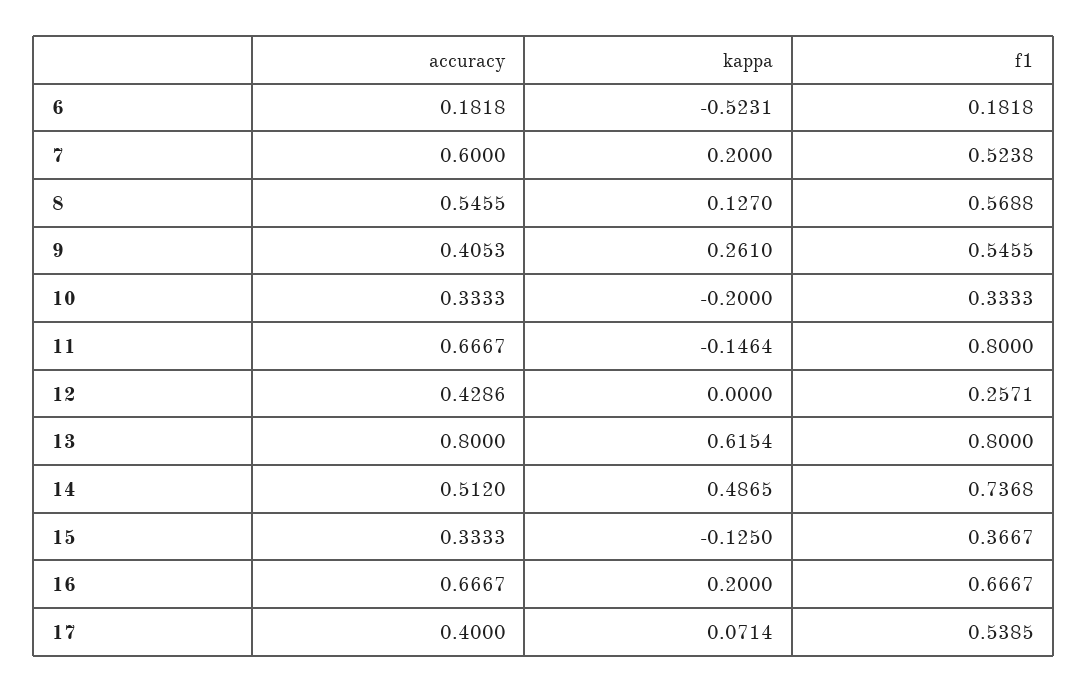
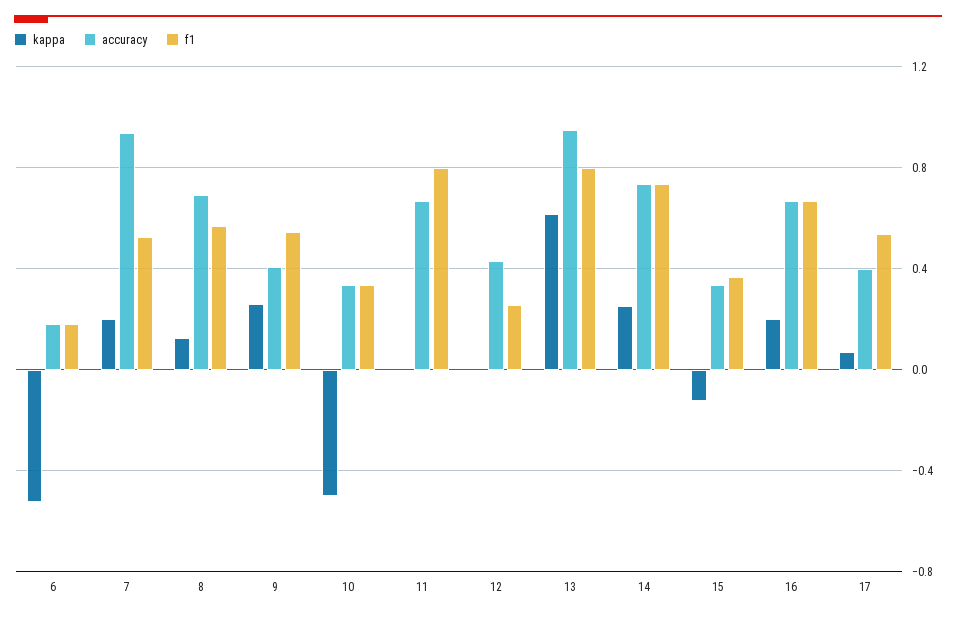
  {
    "accuracy": {
      "6": 0.1818,
-     "7": 0.6,
+     "7": 0.95,
-     "8": 0.5455,
+     "8": 0.7,
      "9": 0.4053,
      "10": 0.3333,
      "11": 0.6667,
      "12": 0.4286,
-     "13": 0.8,
+     "13": 0.95,
-     "14": 0.512,
+     "14": 0.75,
      "15": 0.3333,
      "16": 0.6667,
      "17": 0.4
    },
    "kappa": {
      "6": -0.5231,
      "7": 0.2,
      "8": 0.127,
      "9": 0.261,
-     "10": -0.2,
+     "10": -0.5,
-     "11": -0.1464,
+     "11": 0,
      "12": 0,
      "13": 0.6154,
-     "14": 0.4865,
+     "14": 0.25,
      "15": -0.125,
      "16": 0.2,
      "17": 0.0714
    },
    "f1": {
      "6": 0.1818,
      "7": 0.5238,
      "8": 0.5688,
      "9": 0.5455,
      "10": 0.3333,
      "11": 0.8,
      "12": 0.2571,
      "13": 0.8,
      "14": 0.7368,
      "15": 0.3667,
      "16": 0.6667,
      "17": 0.5385
    }
  }

